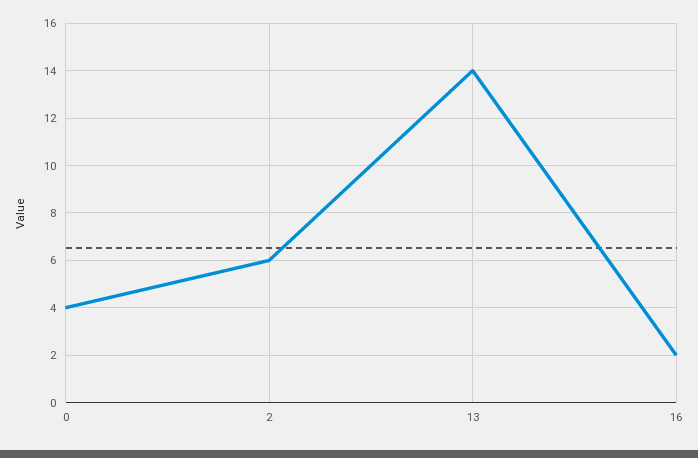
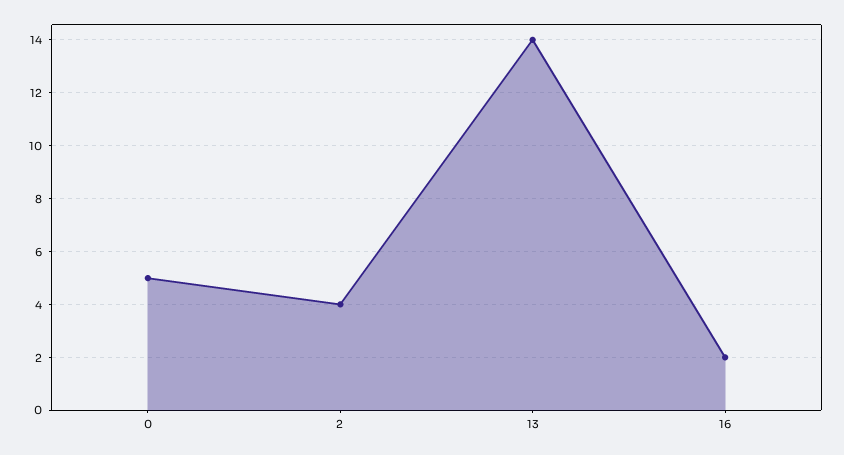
  {
-   "0": 4,
+   "0": 5,
-   "2": 6,
+   "2": 4,
    "13": 14,
    "16": 2
  }

